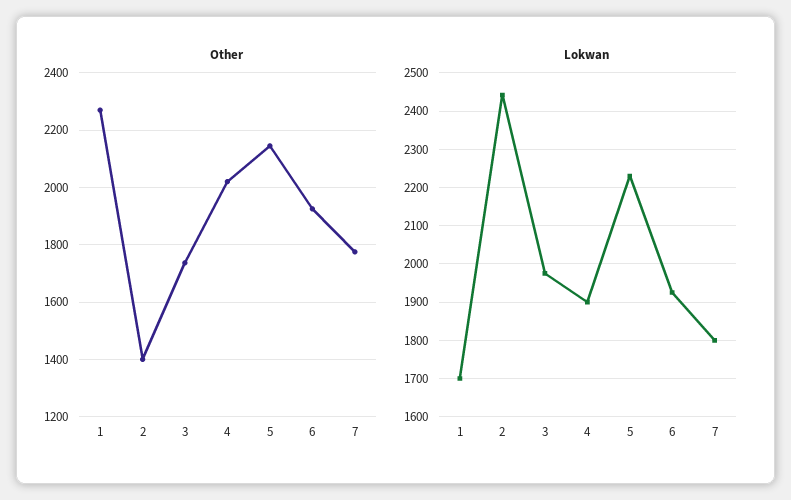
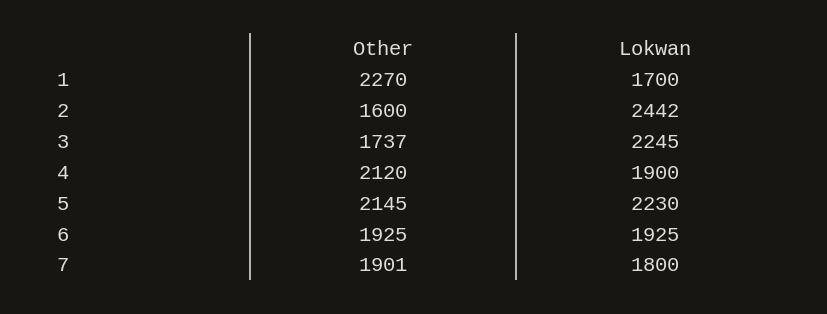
  {
    "Other": {
      "1": 2270,
-     "2": 1400,
+     "2": 1600,
      "3": 1737,
-     "4": 2025,
+     "4": 2120,
      "5": 2145,
      "6": 1925,
-     "7": 1775
+     "7": 1901
    },
    "Lokwan": {
      "1": 1700,
      "2": 2442,
-     "3": 1980,
+     "3": 2245,
      "4": 1900,
      "5": 2230,
      "6": 1925,
      "7": 1800
    }
  }

